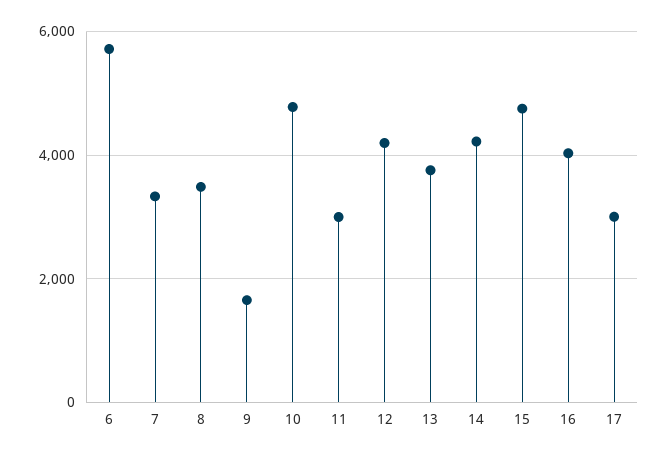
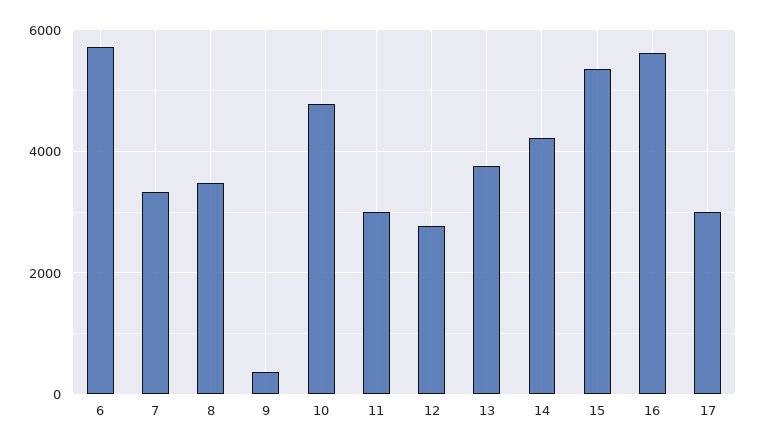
  {
    "6": 5800,
    "7": 3400,
    "8": 3400,
-   "9": 1600,
+   "9": 400,
    "10": 4800,
    "11": 3000,
-   "12": 4200,
+   "12": 2800,
    "13": 3800,
    "14": 4200,
-   "15": 4800,
+   "15": 5400,
-   "16": 4000,
+   "16": 5600,
    "17": 3000
  }

